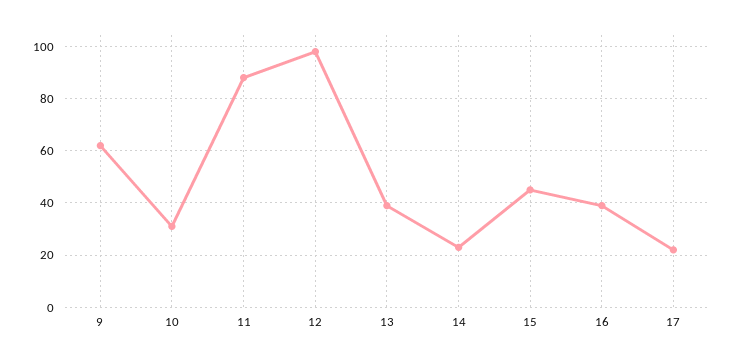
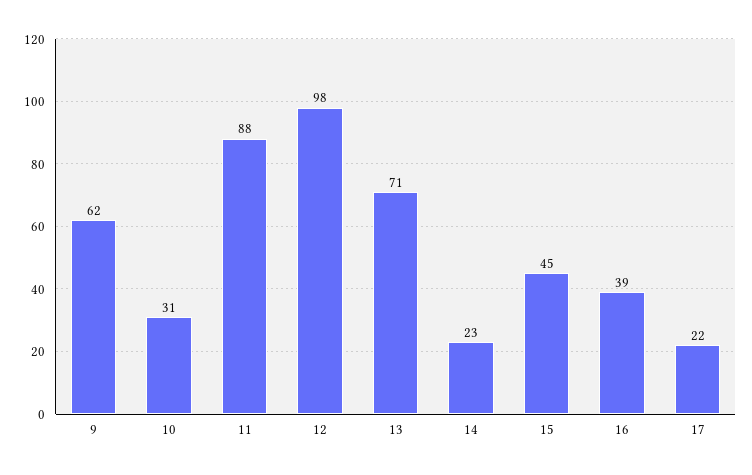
  {
    "9": 62,
    "10": 31,
    "11": 88,
    "12": 98,
-   "13": 40,
+   "13": 71,
    "14": 23,
    "15": 45,
    "16": 39,
    "17": 22
  }

